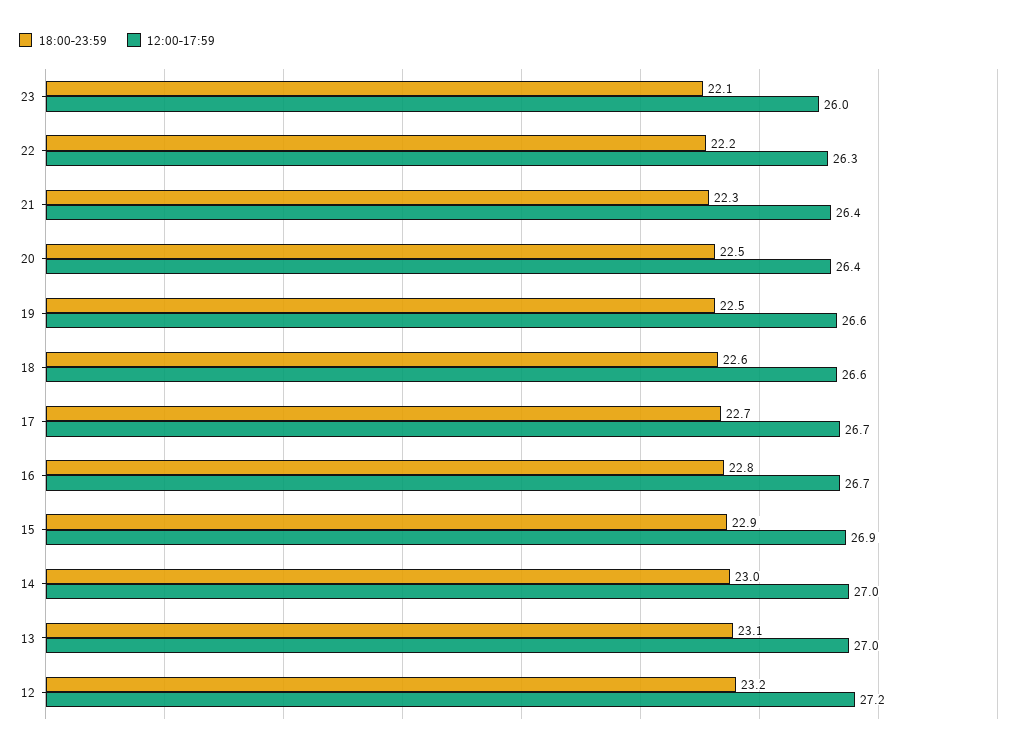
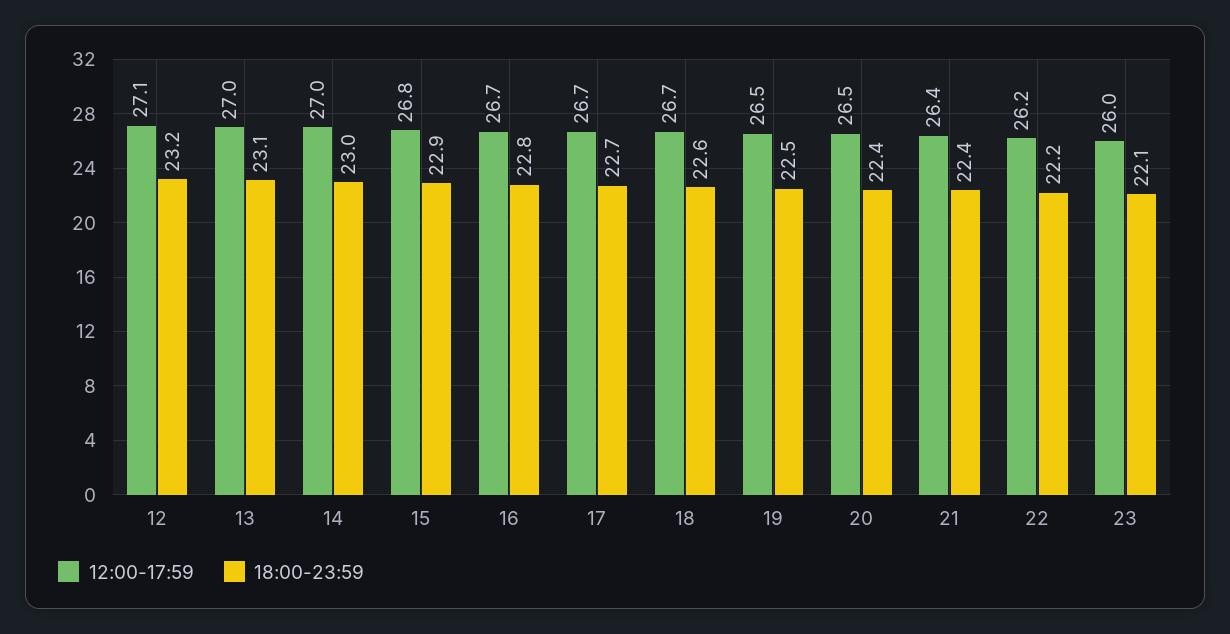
  {
    "18:00-23:59": {
      "23": 22.1,
      "22": 22.2,
-     "21": 22.3,
+     "21": 22.4,
-     "20": 22.5,
+     "20": 22.4,
      "19": 22.5,
      "18": 22.6,
      "17": 22.7,
      "16": 22.8,
      "15": 22.9,
      "14": 23,
      "13": 23.1,
      "12": 23.2
    },
    "12:00-17:59": {
      "23": 26,
-     "22": 26.3,
+     "22": 26.2,
      "21": 26.4,
-     "20": 26.4,
+     "20": 26.5,
-     "19": 26.6,
+     "19": 26.5,
-     "18": 26.6,
+     "18": 26.7,
      "17": 26.7,
      "16": 26.7,
-     "15": 26.9,
+     "15": 26.8,
      "14": 27,
      "13": 27,
-     "12": 27.2
+     "12": 27.1
    }
  }

